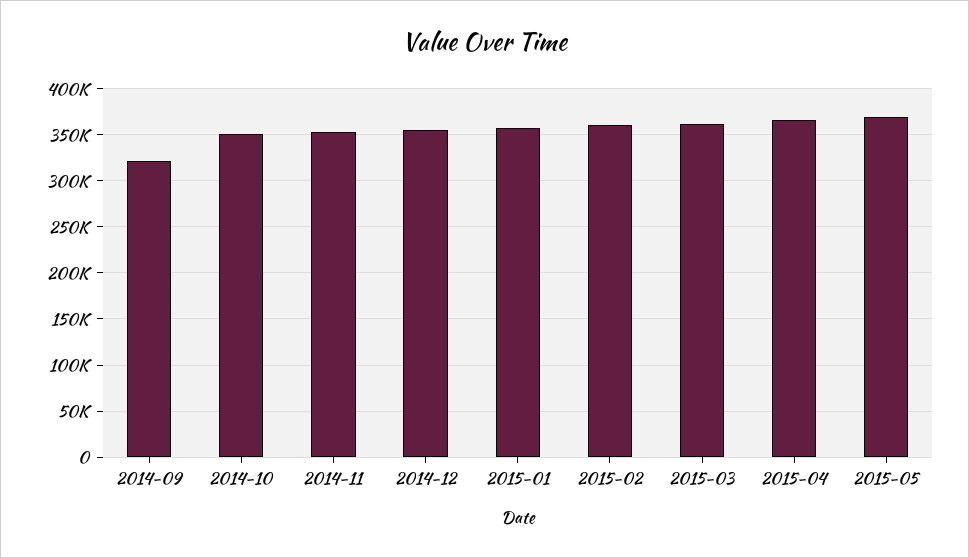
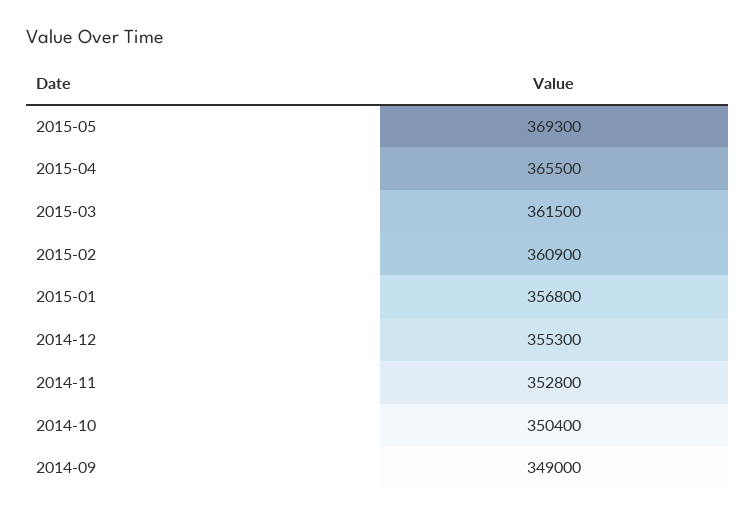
  {
-   "2014-09": 320000,
+   "2014-09": 349000,
    "2014-10": 350400,
    "2014-11": 352800,
    "2014-12": 355300,
    "2015-01": 356800,
    "2015-02": 360900,
    "2015-03": 361500,
    "2015-04": 365500,
    "2015-05": 369300
  }

